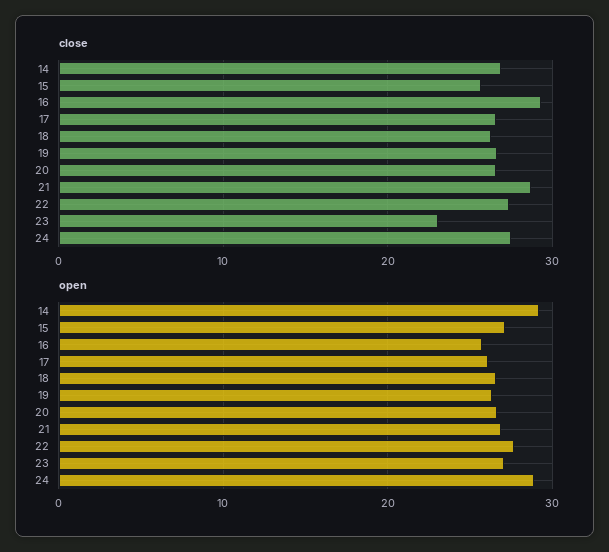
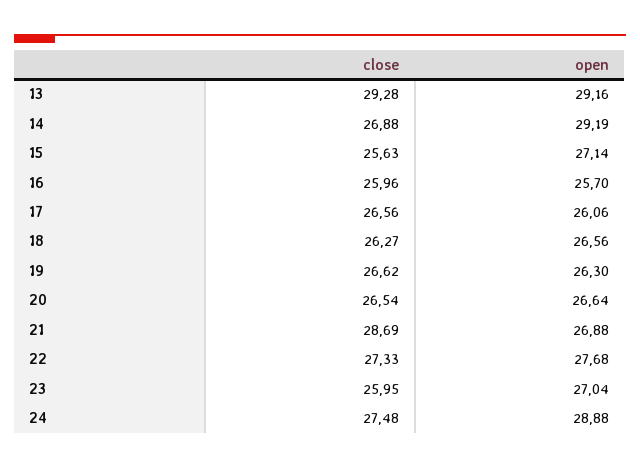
  {
    "close": {
      "14": 26.88,
      "15": 25.63,
-     "16": 29,
+     "16": 25.96,
      "17": 26.56,
      "18": 26.27,
      "19": 26.62,
      "20": 26.54,
      "21": 28.69,
      "22": 27.33,
-     "23": 23,
+     "23": 25.95,
-     "24": 27.48
+     "24": 27.48,
+     "13": 29.28
    },
    "open": {
      "14": 29.19,
      "15": 27.14,
      "16": 25.7,
      "17": 26.06,
      "18": 26.56,
      "19": 26.3,
      "20": 26.64,
      "21": 26.88,
      "22": 27.68,
      "23": 27.04,
-     "24": 28.88
+     "24": 28.88,
+     "13": 29.16
    }
  }

